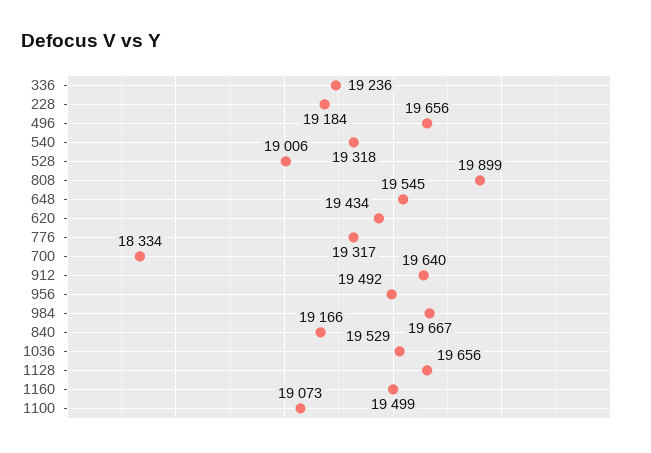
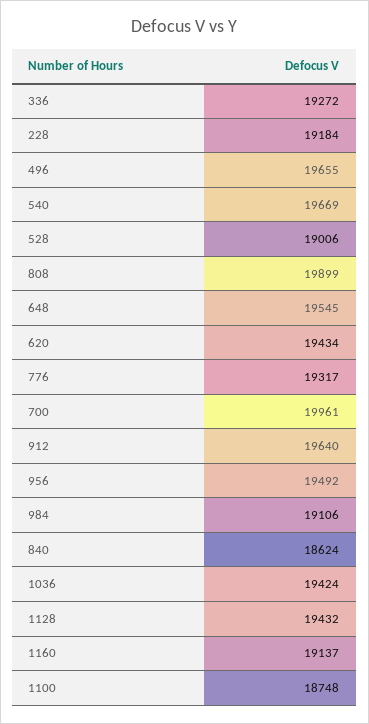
  {
-   "336": 19236,
+   "336": 19272,
    "228": 19184,
-   "496": 19656,
+   "496": 19655,
-   "540": 19318,
+   "540": 19669,
    "528": 19006,
    "808": 19899,
    "648": 19545,
    "620": 19434,
    "776": 19317,
-   "700": 18334,
+   "700": 19961,
    "912": 19640,
    "956": 19492,
-   "984": 19667,
+   "984": 19106,
-   "840": 19166,
+   "840": 18624,
-   "1036": 19529,
+   "1036": 19424,
-   "1128": 19656,
+   "1128": 19432,
-   "1160": 19499,
+   "1160": 19137,
-   "1100": 19073
+   "1100": 18748
  }

